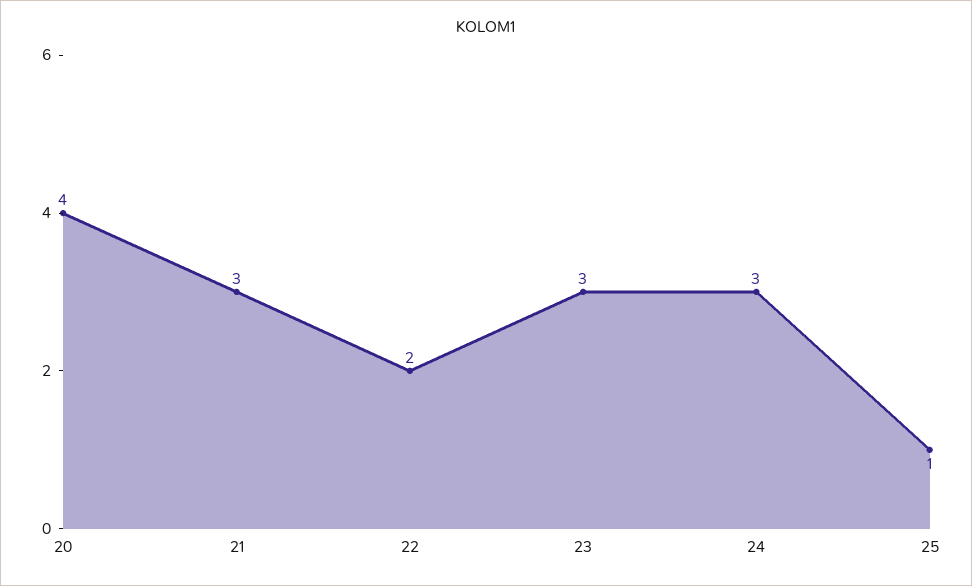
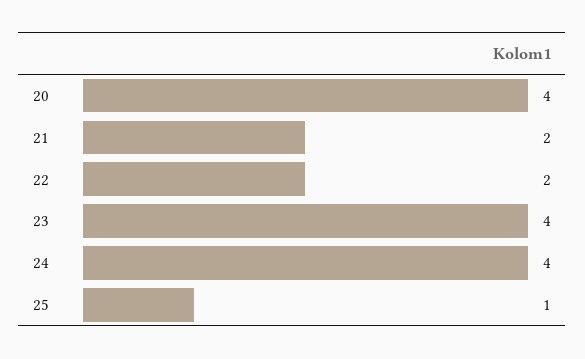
  {
    "20": 4,
-   "21": 3,
+   "21": 2,
    "22": 2,
-   "23": 3,
+   "23": 4,
-   "24": 3,
+   "24": 4,
    "25": 1
  }

